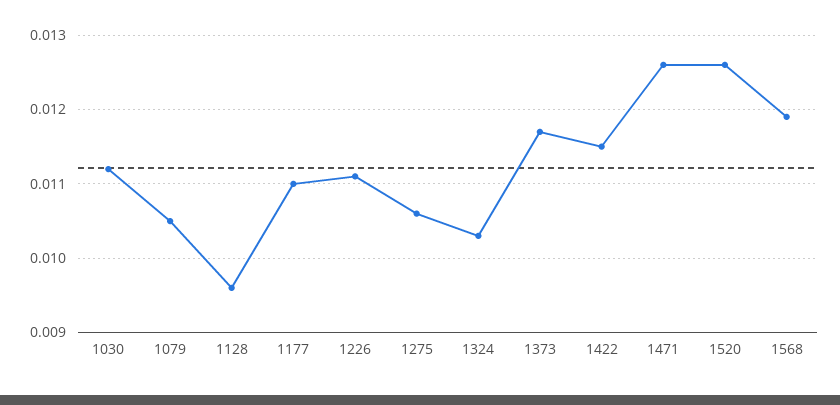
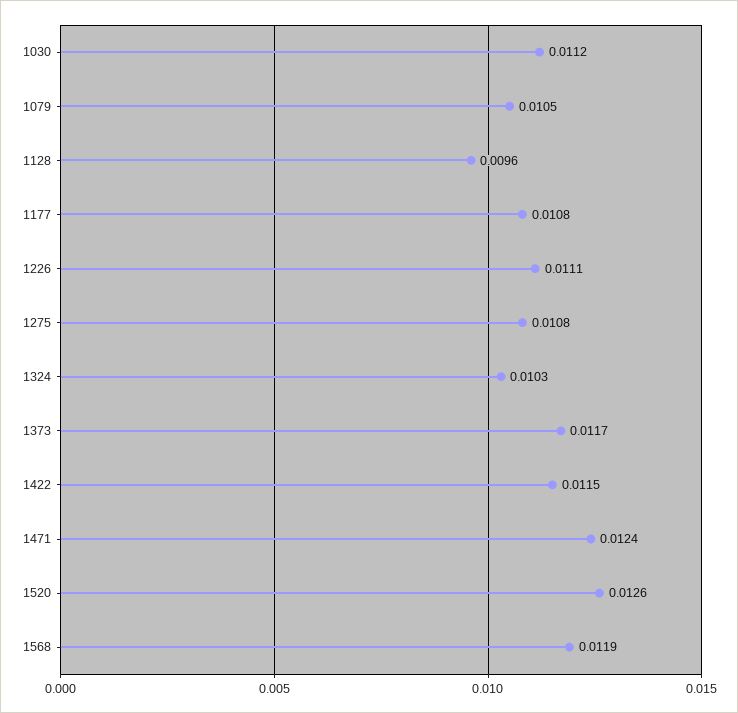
  {
    "1030": 0.0112,
    "1079": 0.0105,
    "1128": 0.0096,
-   "1177": 0.011,
+   "1177": 0.0108,
    "1226": 0.0111,
-   "1275": 0.0106,
+   "1275": 0.0108,
    "1324": 0.0103,
    "1373": 0.0117,
    "1422": 0.0115,
-   "1471": 0.0126,
+   "1471": 0.0124,
    "1520": 0.0126,
    "1568": 0.0119
  }

